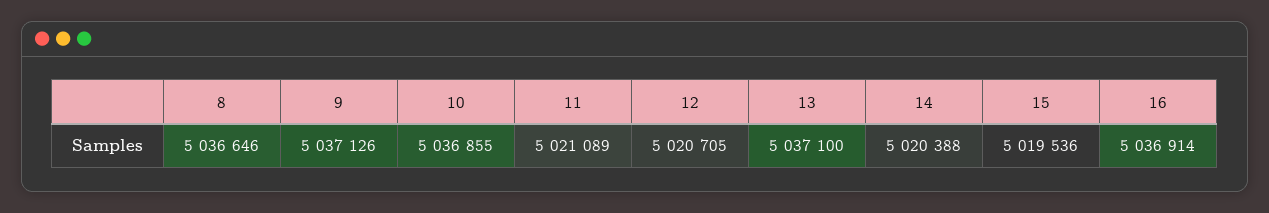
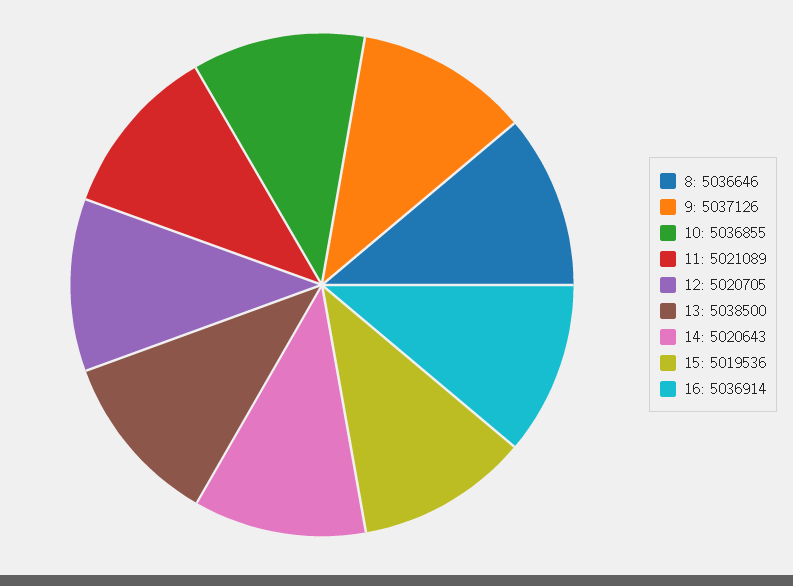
  {
    "8": 5036646,
    "9": 5037126,
    "10": 5036855,
    "11": 5021089,
    "12": 5020705,
-   "13": 5037100,
+   "13": 5038500,
-   "14": 5020388,
+   "14": 5020643,
    "15": 5019536,
    "16": 5036914
  }

